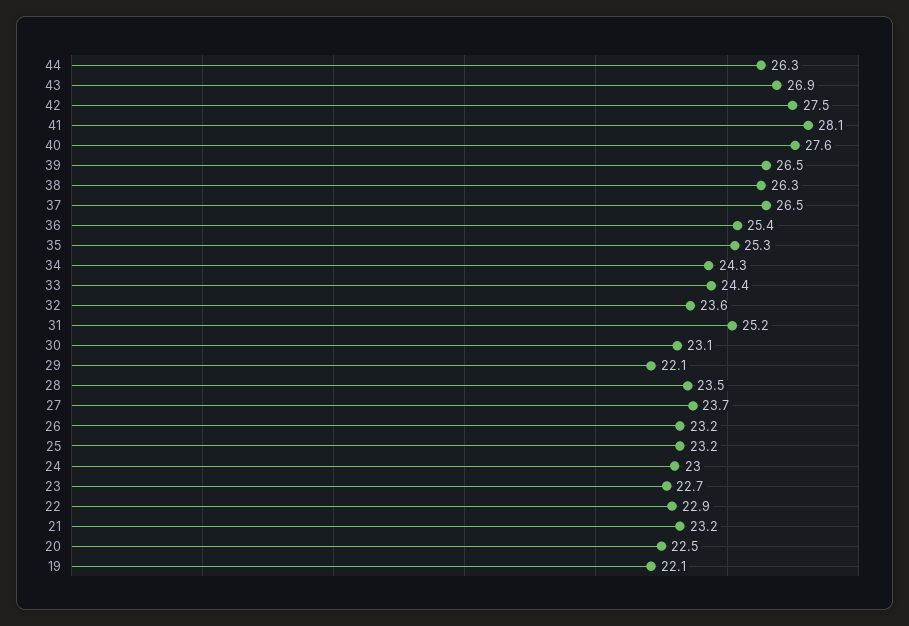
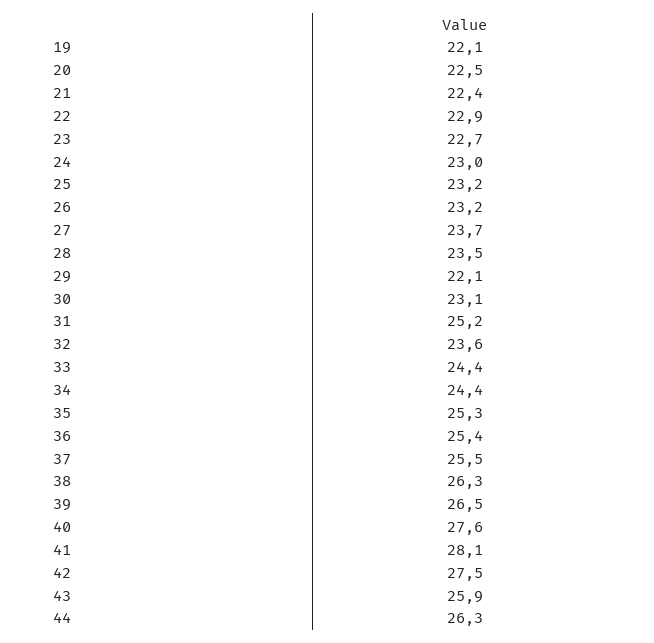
  {
    "44": 26.3,
-   "43": 26.9,
+   "43": 25.9,
    "42": 27.5,
    "41": 28.1,
    "40": 27.6,
    "39": 26.5,
    "38": 26.3,
-   "37": 26.5,
+   "37": 25.5,
    "36": 25.4,
    "35": 25.3,
-   "34": 24.3,
+   "34": 24.4,
    "33": 24.4,
    "32": 23.6,
    "31": 25.2,
    "30": 23.1,
    "29": 22.1,
    "28": 23.5,
    "27": 23.7,
    "26": 23.2,
    "25": 23.2,
    "24": 23,
    "23": 22.7,
    "22": 22.9,
-   "21": 23.2,
+   "21": 22.4,
    "20": 22.5,
    "19": 22.1
  }

